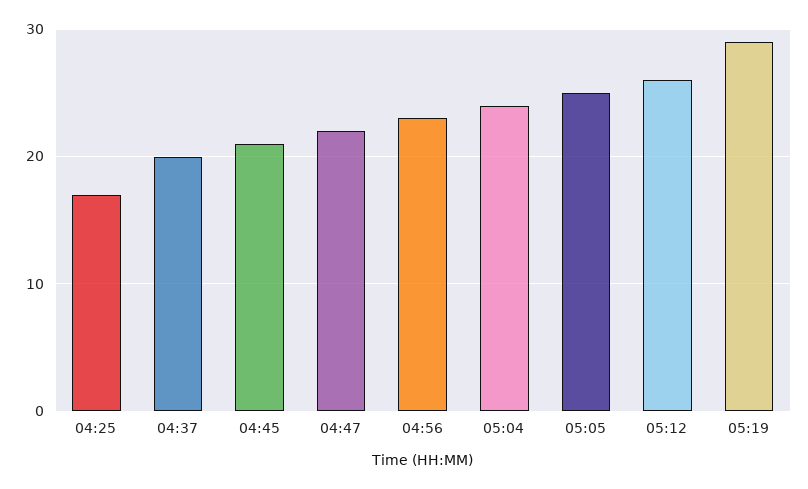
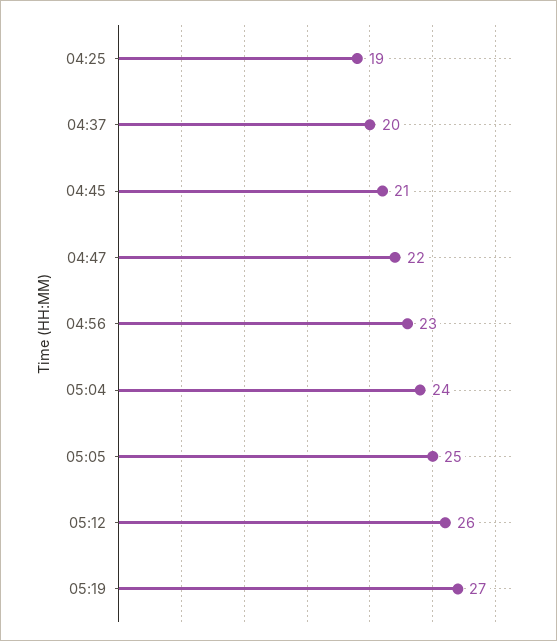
  {
-   "04:25": 17,
+   "04:25": 19,
    "04:37": 20,
    "04:45": 21,
    "04:47": 22,
    "04:56": 23,
    "05:04": 24,
    "05:05": 25,
    "05:12": 26,
-   "05:19": 29
+   "05:19": 27
  }

